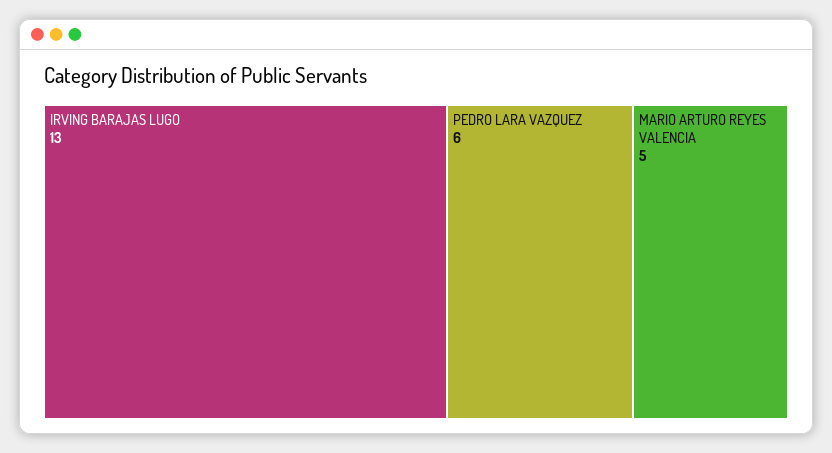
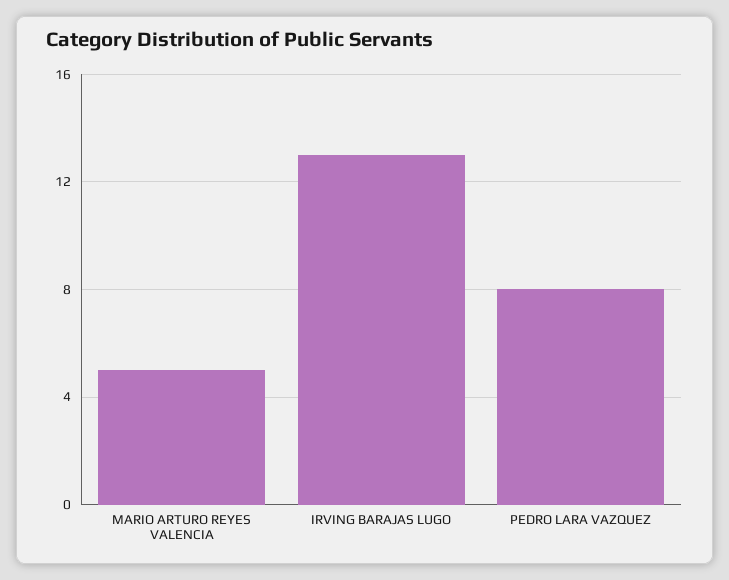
  {
    "IRVING BARAJAS LUGO": 13,
-   "PEDRO LARA VAZQUEZ": 6,
+   "PEDRO LARA VAZQUEZ": 8,
    "MARIO ARTURO REYES VALENCIA": 5
  }

